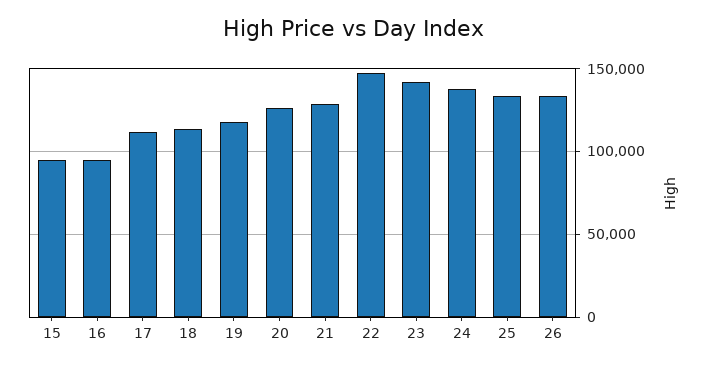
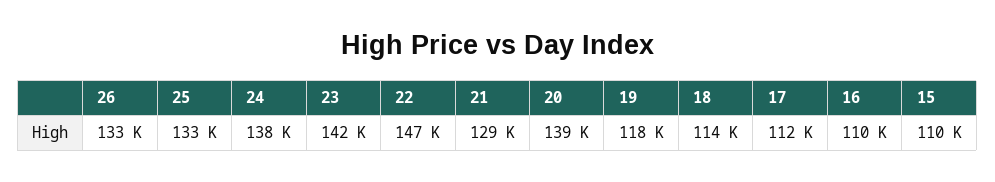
  {
-   "15": 95000,
+   "15": 110000,
-   "16": 95000,
+   "16": 110000,
    "17": 112000,
    "18": 114000,
    "19": 118000,
-   "20": 125000,
+   "20": 139000,
    "21": 129000,
    "22": 147000,
    "23": 142000,
    "24": 138000,
    "25": 133000,
    "26": 133000
  }

